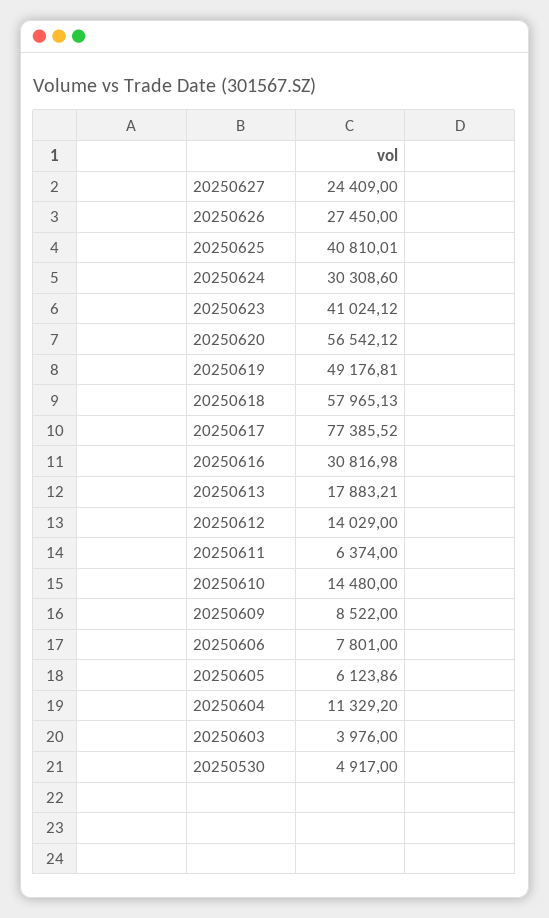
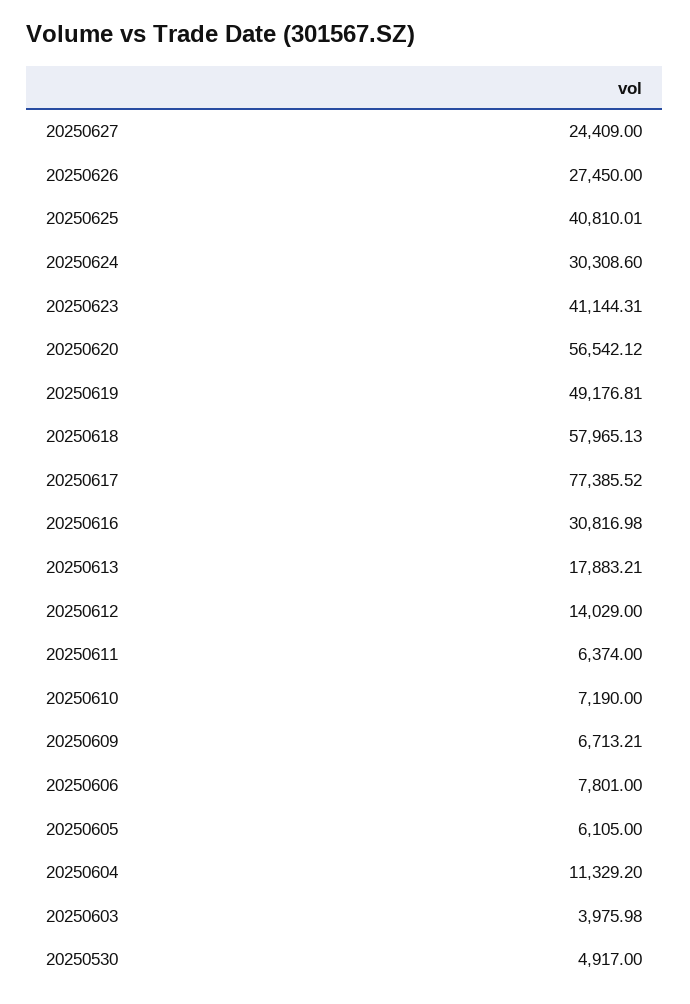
  {
    "20250627": 24409,
    "20250626": 27450,
    "20250625": 40810.01,
    "20250624": 30308.6,
-   "20250623": 41024.12,
+   "20250623": 41144.31,
    "20250620": 56542.12,
    "20250619": 49176.81,
    "20250618": 57965.13,
    "20250617": 77385.52,
    "20250616": 30816.98,
    "20250613": 17883.21,
    "20250612": 14029,
    "20250611": 6374,
-   "20250610": 14480,
+   "20250610": 7190,
-   "20250609": 8522,
+   "20250609": 6713.21,
    "20250606": 7801,
-   "20250605": 6123.86,
+   "20250605": 6105,
    "20250604": 11329.2,
-   "20250603": 3976,
+   "20250603": 3975.98,
    "20250530": 4917
  }

